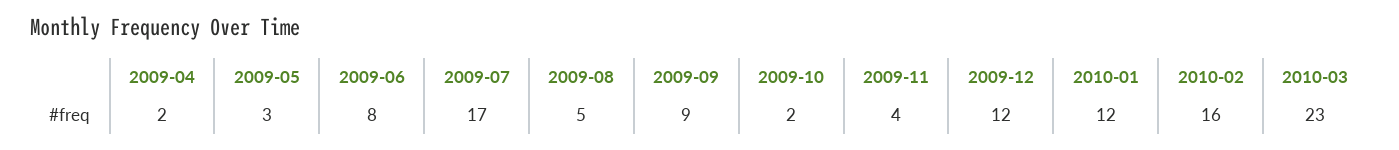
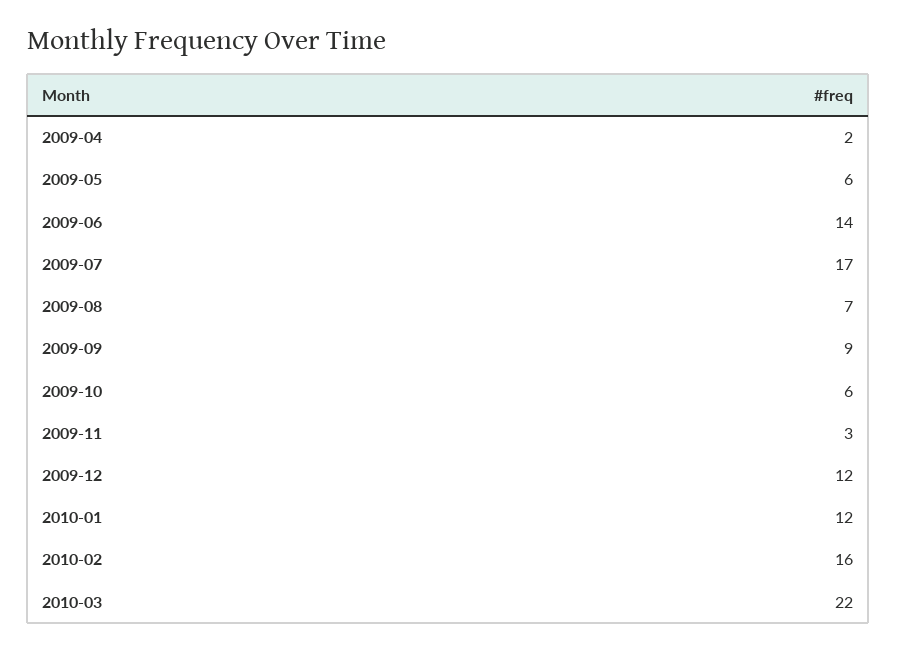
  {
    "2009-04": 2,
-   "2009-05": 3,
+   "2009-05": 6,
-   "2009-06": 8,
+   "2009-06": 14,
    "2009-07": 17,
-   "2009-08": 5,
+   "2009-08": 7,
    "2009-09": 9,
-   "2009-10": 2,
+   "2009-10": 6,
-   "2009-11": 4,
+   "2009-11": 3,
    "2009-12": 12,
    "2010-01": 12,
    "2010-02": 16,
-   "2010-03": 23
+   "2010-03": 22
  }

